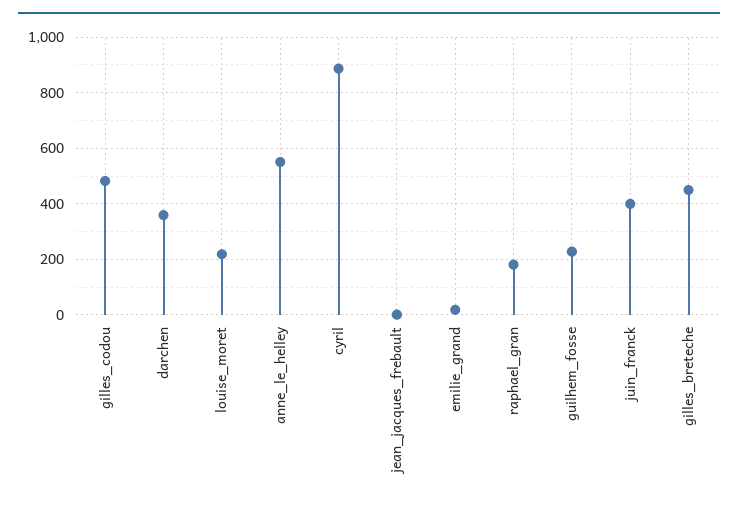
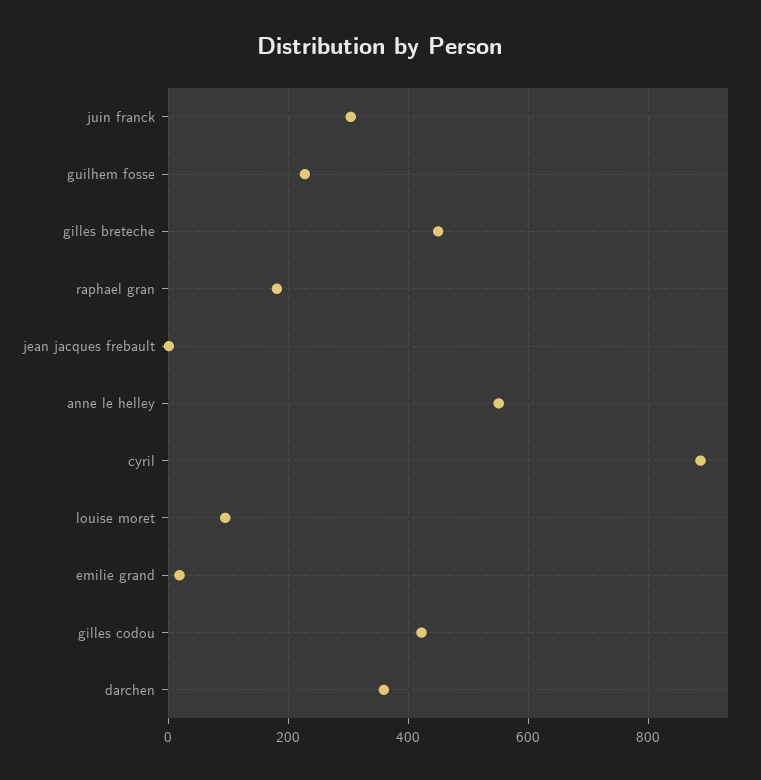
  {
-   "gilles_codou": 475,
+   "gilles_codou": 420,
    "darchen": 360,
-   "louise_moret": 225,
+   "louise_moret": 100,
    "anne_le_helley": 560,
    "cyril": 880,
    "jean_jacques_frebault": 0,
    "emilie_grand": 20,
    "raphael_gran": 180,
    "guilhem_fosse": 220,
-   "juin_franck": 400,
+   "juin_franck": 300,
    "gilles_breteche": 440
  }

